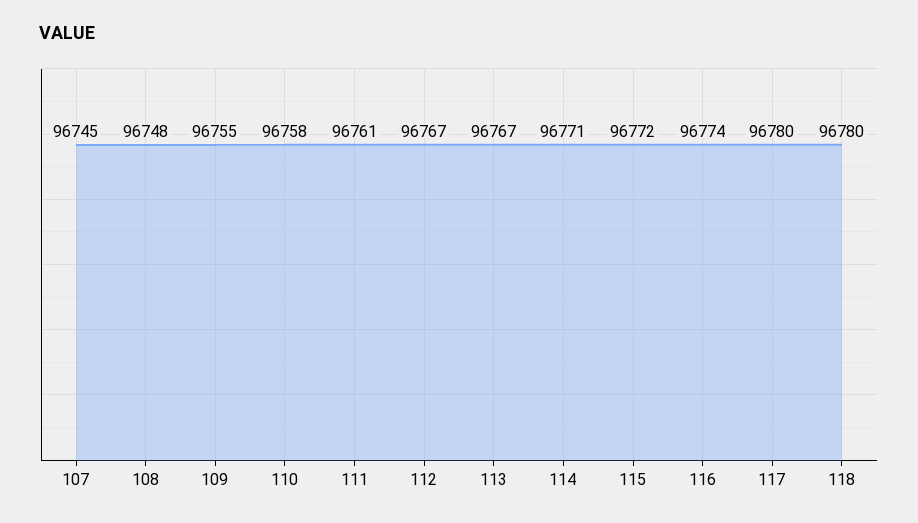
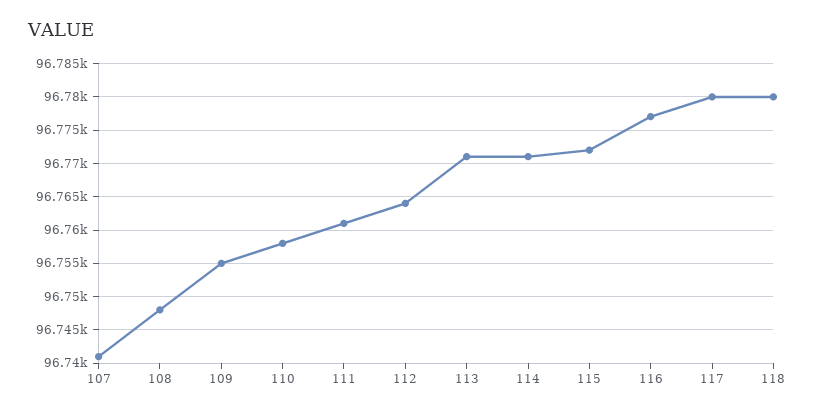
  {
-   "107": 96745,
+   "107": 96741,
    "108": 96748,
    "109": 96755,
    "110": 96758,
    "111": 96761,
-   "112": 96767,
+   "112": 96764,
-   "113": 96767,
+   "113": 96771,
    "114": 96771,
    "115": 96772,
-   "116": 96774,
+   "116": 96777,
    "117": 96780,
    "118": 96780
  }

